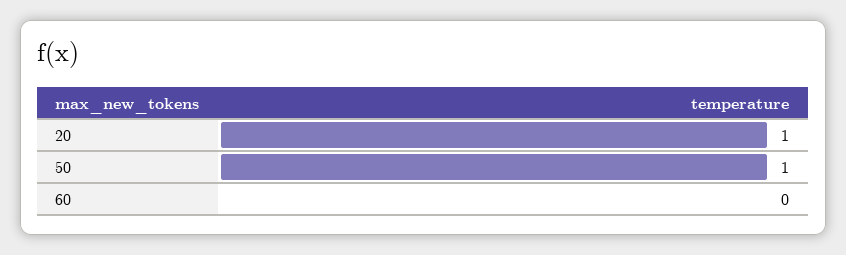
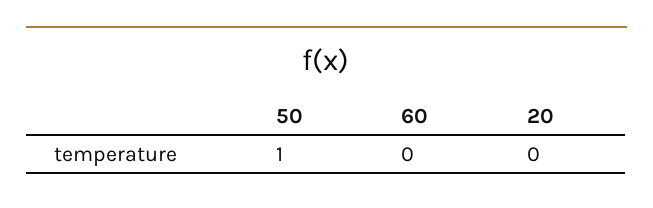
  {
-   "20": 1,
+   "20": 0,
    "50": 1,
    "60": 0
  }

